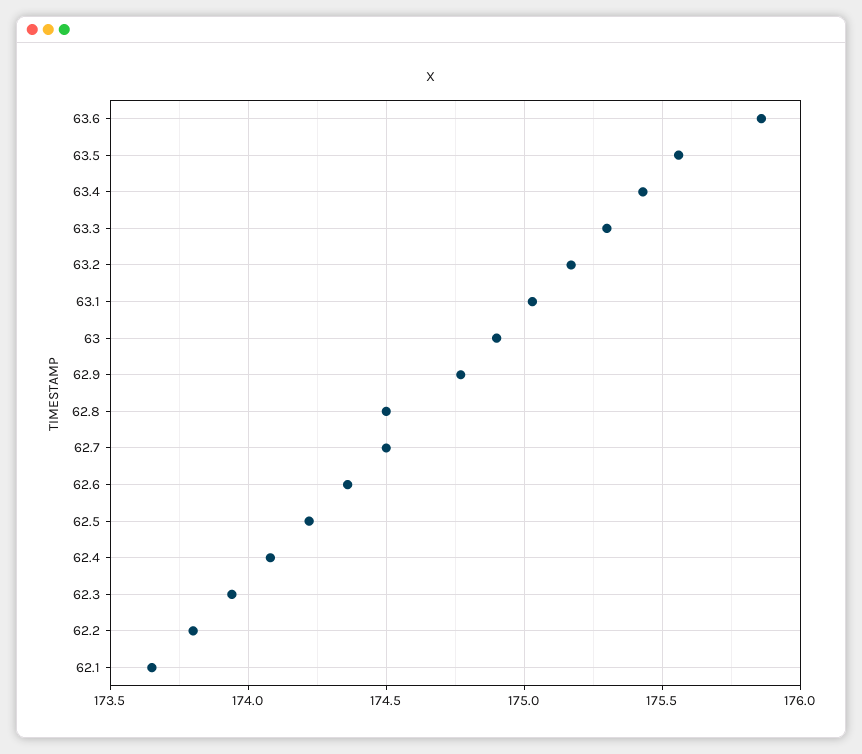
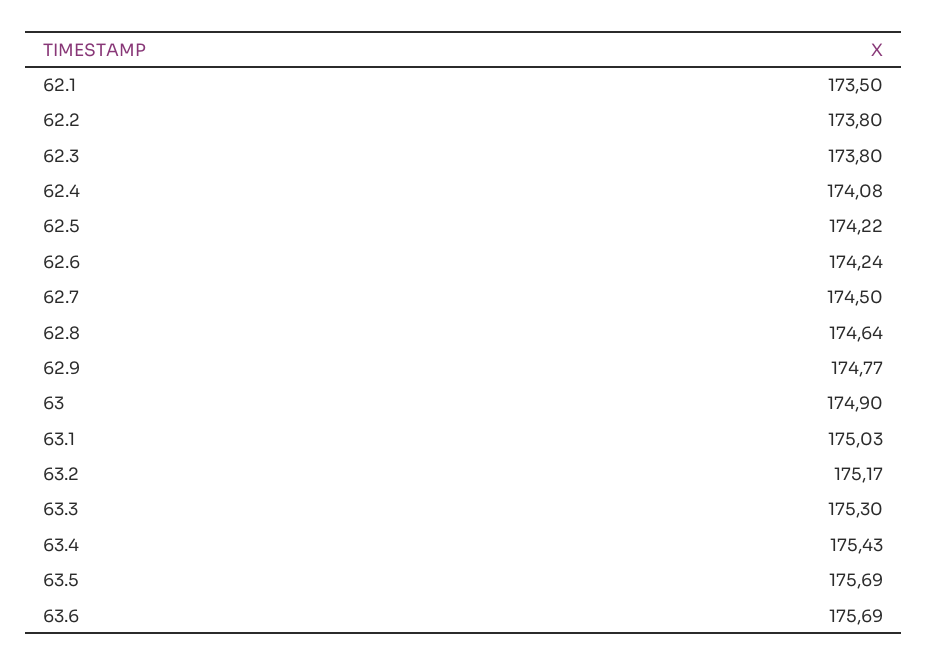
  {
-   "63.6": 175.85,
+   "63.6": 175.69,
-   "63.5": 175.55,
+   "63.5": 175.69,
    "63.4": 175.43,
    "63.3": 175.3,
    "63.2": 175.17,
    "63.1": 175.03,
    "63": 174.9,
    "62.9": 174.77,
-   "62.8": 174.5,
+   "62.8": 174.64,
    "62.7": 174.5,
-   "62.6": 174.35,
+   "62.6": 174.24,
    "62.5": 174.22,
    "62.4": 174.08,
-   "62.3": 173.95,
+   "62.3": 173.8,
    "62.2": 173.8,
-   "62.1": 173.65
+   "62.1": 173.5
  }

